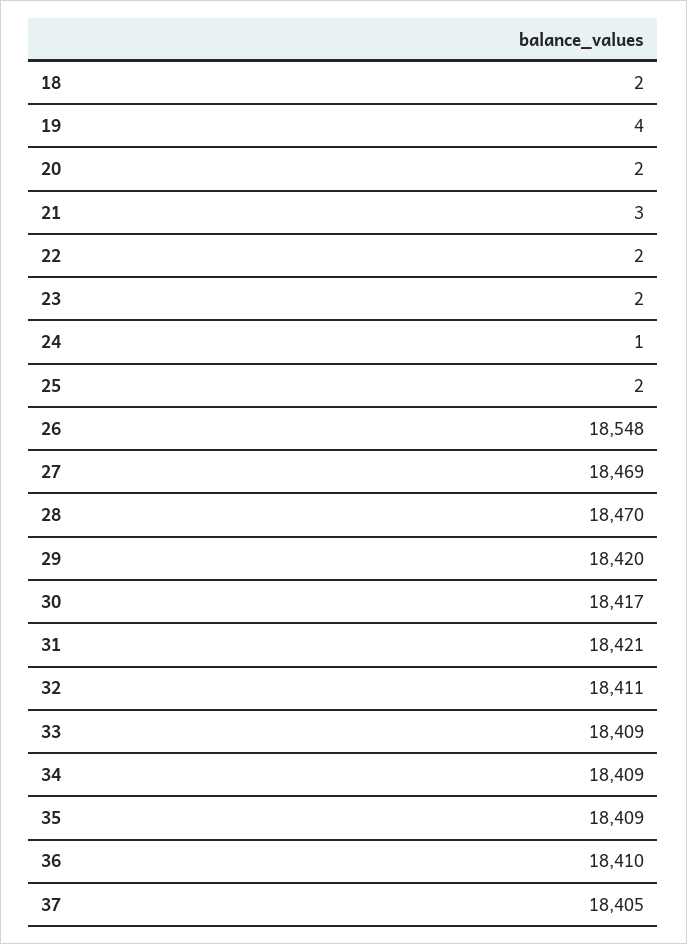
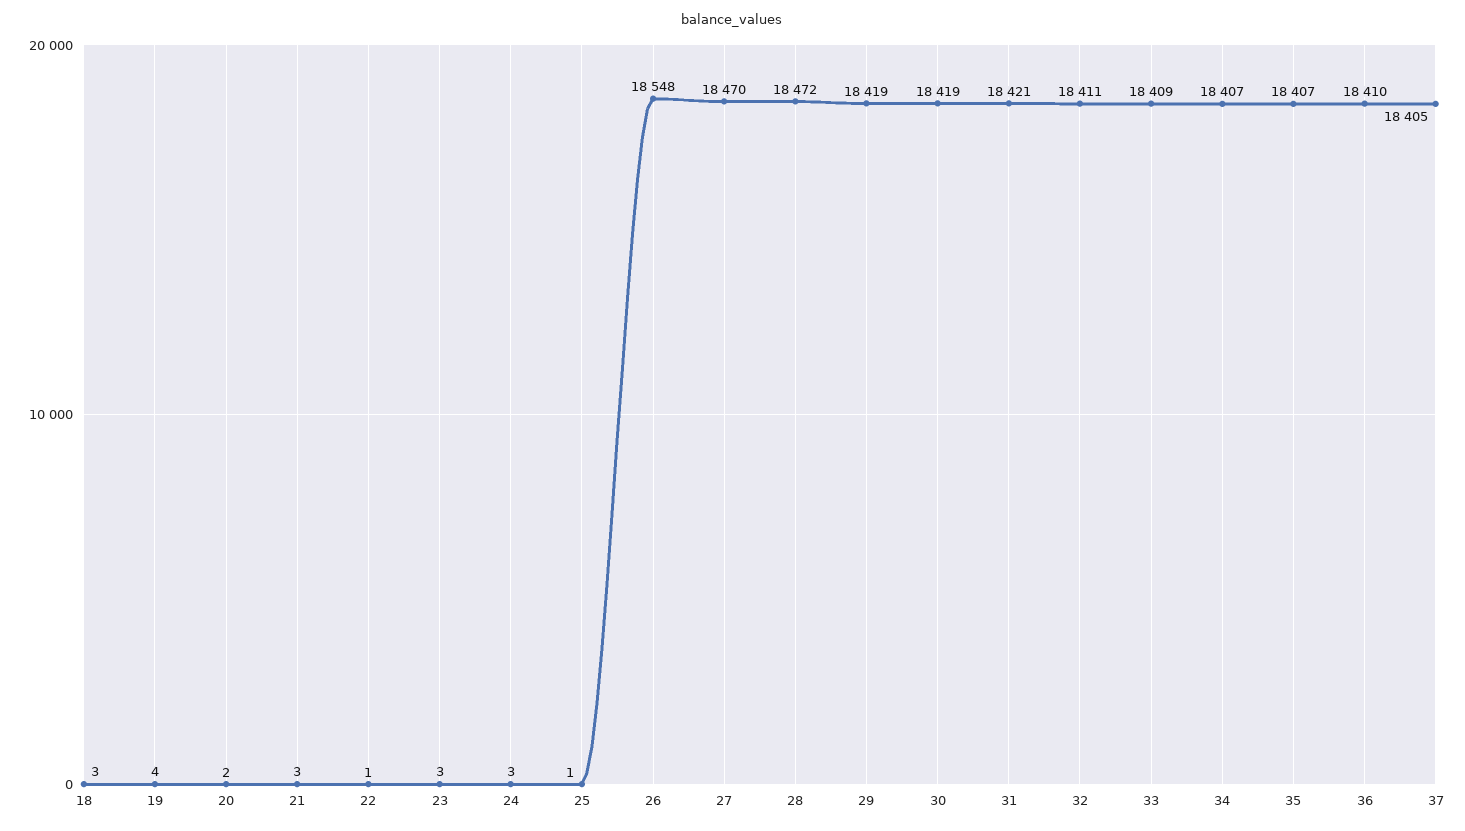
  {
-   "18": 2,
+   "18": 3,
    "19": 4,
    "20": 2,
    "21": 3,
-   "22": 2,
+   "22": 1,
-   "23": 2,
+   "23": 3,
-   "24": 1,
+   "24": 3,
-   "25": 2,
+   "25": 1,
    "26": 18548,
-   "27": 18469,
+   "27": 18470,
-   "28": 18470,
+   "28": 18472,
-   "29": 18420,
+   "29": 18419,
-   "30": 18417,
+   "30": 18419,
    "31": 18421,
    "32": 18411,
    "33": 18409,
-   "34": 18409,
+   "34": 18407,
-   "35": 18409,
+   "35": 18407,
    "36": 18410,
    "37": 18405
  }

